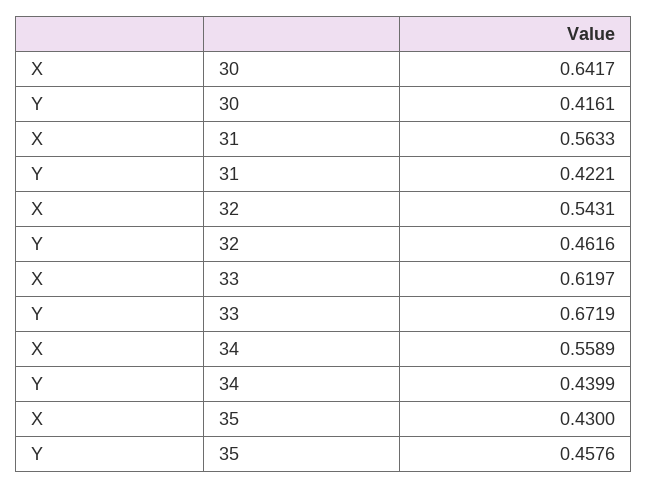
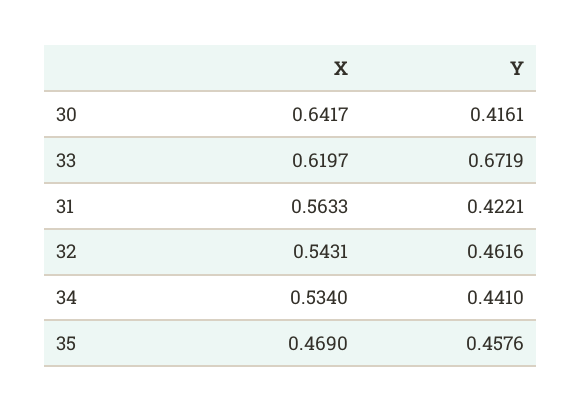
  {
    "X": {
      "30": 0.6417,
      "31": 0.5633,
      "32": 0.5431,
      "33": 0.6197,
-     "34": 0.5589,
+     "34": 0.534,
-     "35": 0.43
+     "35": 0.469
    },
    "Y": {
      "30": 0.4161,
      "31": 0.4221,
      "32": 0.4616,
      "33": 0.6719,
-     "34": 0.4399,
+     "34": 0.441,
      "35": 0.4576
    }
  }

